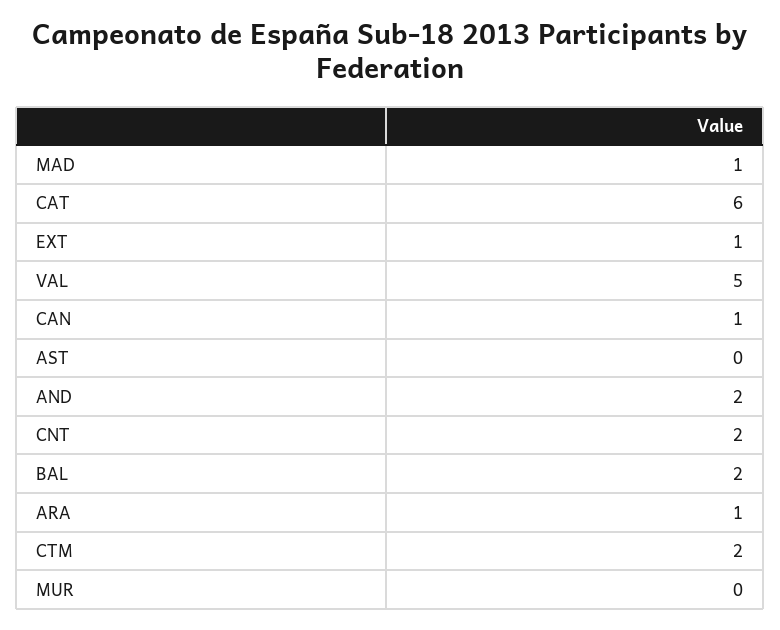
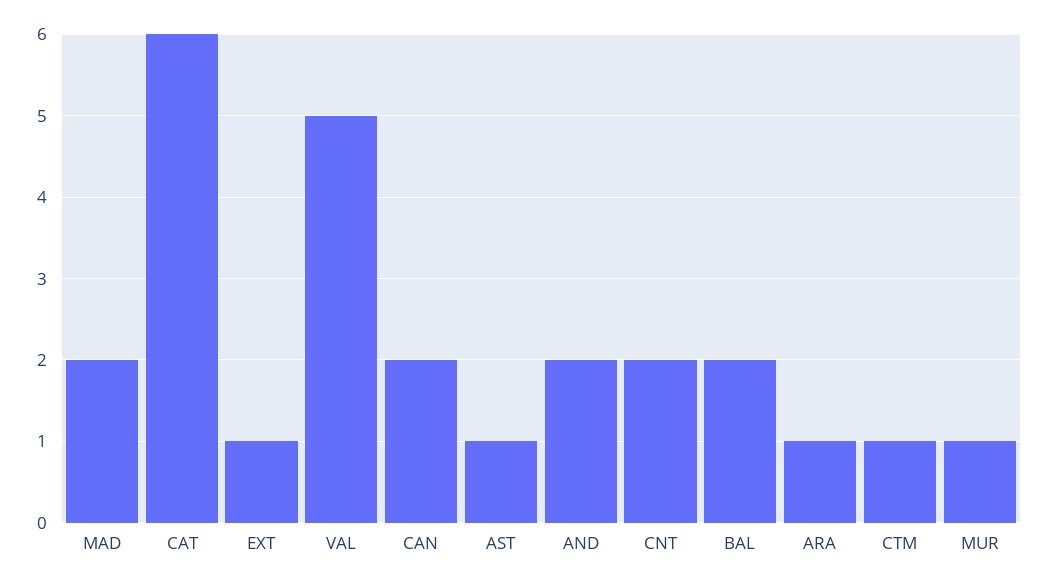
  {
-   "MAD": 1,
+   "MAD": 2,
    "CAT": 6,
    "EXT": 1,
    "VAL": 5,
-   "CAN": 1,
+   "CAN": 2,
-   "AST": 0,
+   "AST": 1,
    "AND": 2,
    "CNT": 2,
    "BAL": 2,
    "ARA": 1,
-   "CTM": 2,
+   "CTM": 1,
-   "MUR": 0
+   "MUR": 1
  }

